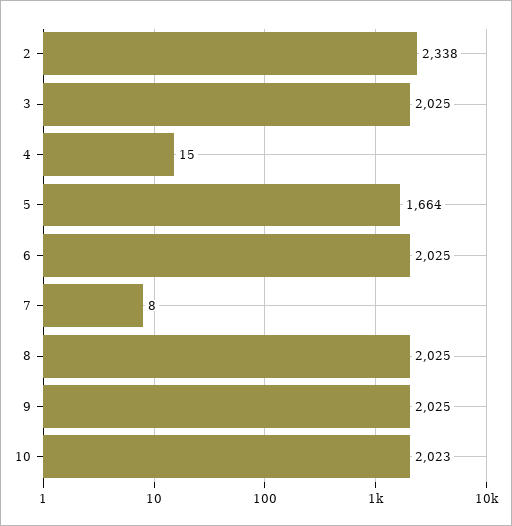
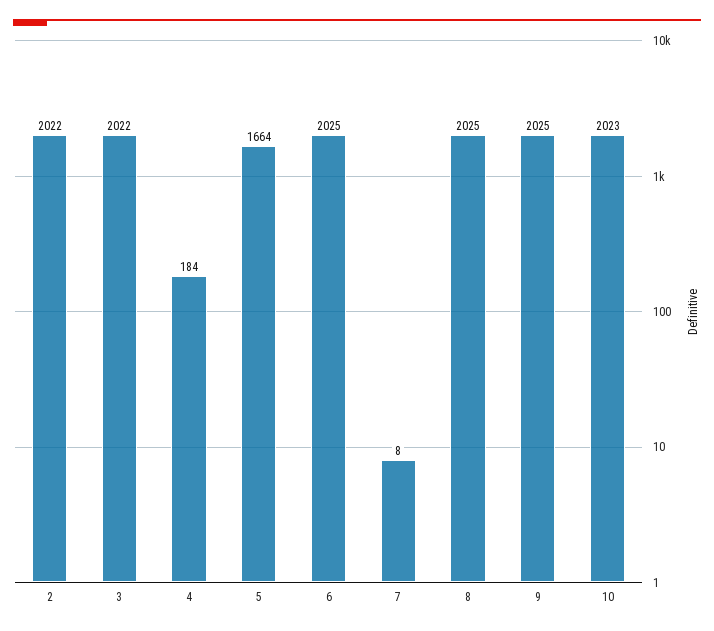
  {
-   "2": 2338,
+   "2": 2022,
-   "3": 2025,
+   "3": 2022,
-   "4": 15,
+   "4": 184,
    "5": 1664,
    "6": 2025,
    "7": 8,
    "8": 2025,
    "9": 2025,
    "10": 2023
  }

